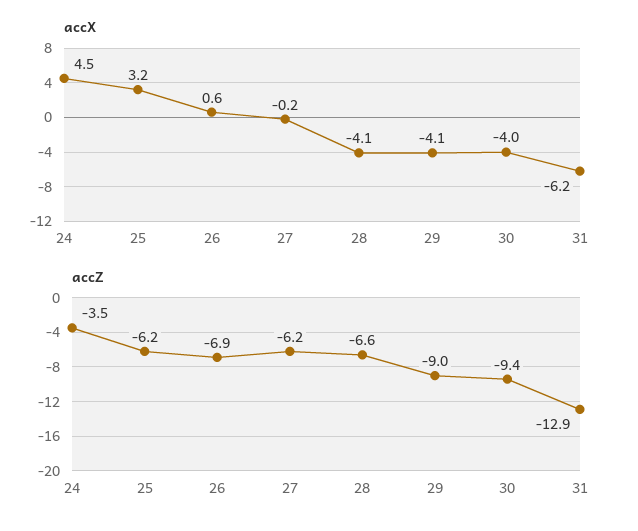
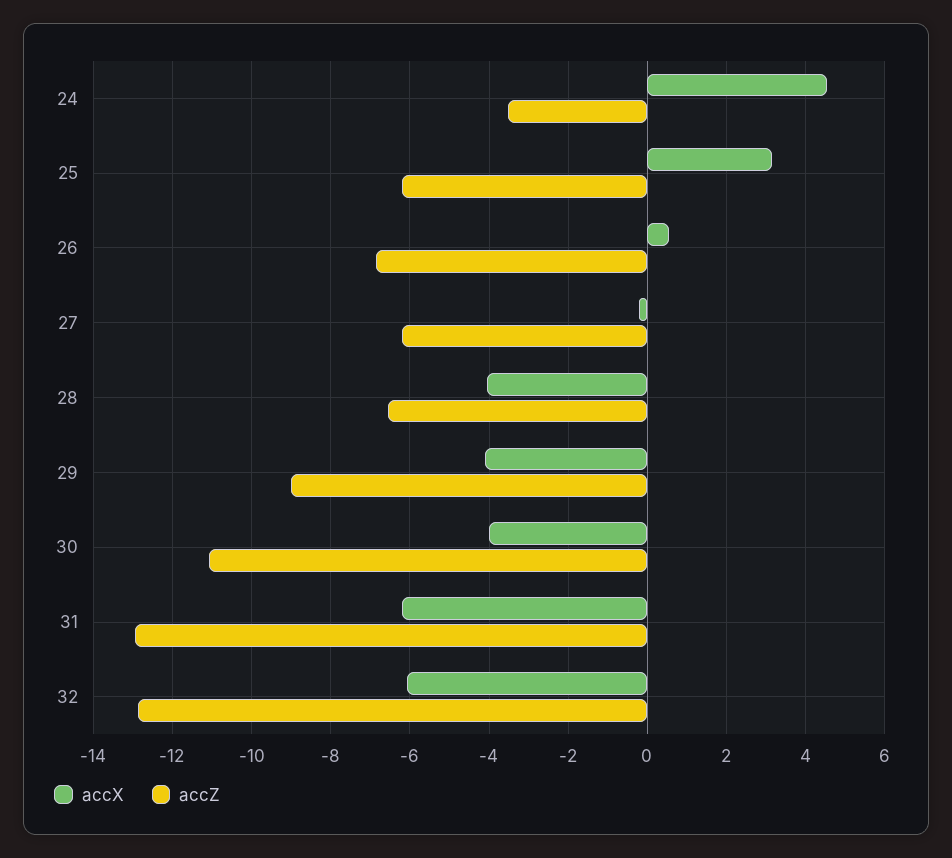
  {
    "accX": {
      "24": 4.5,
      "25": 3.2,
      "26": 0.6,
      "27": -0.2,
      "28": -4.1,
      "29": -4.1,
      "30": -4,
-     "31": -6.2
+     "31": -6.2,
+     "32": -6
    },
    "accZ": {
      "24": -3.5,
      "25": -6.2,
      "26": -6.9,
      "27": -6.2,
      "28": -6.6,
      "29": -9,
-     "30": -9.4,
+     "30": -11,
-     "31": -12.9
+     "31": -12.9,
+     "32": -12.8
    }
  }

